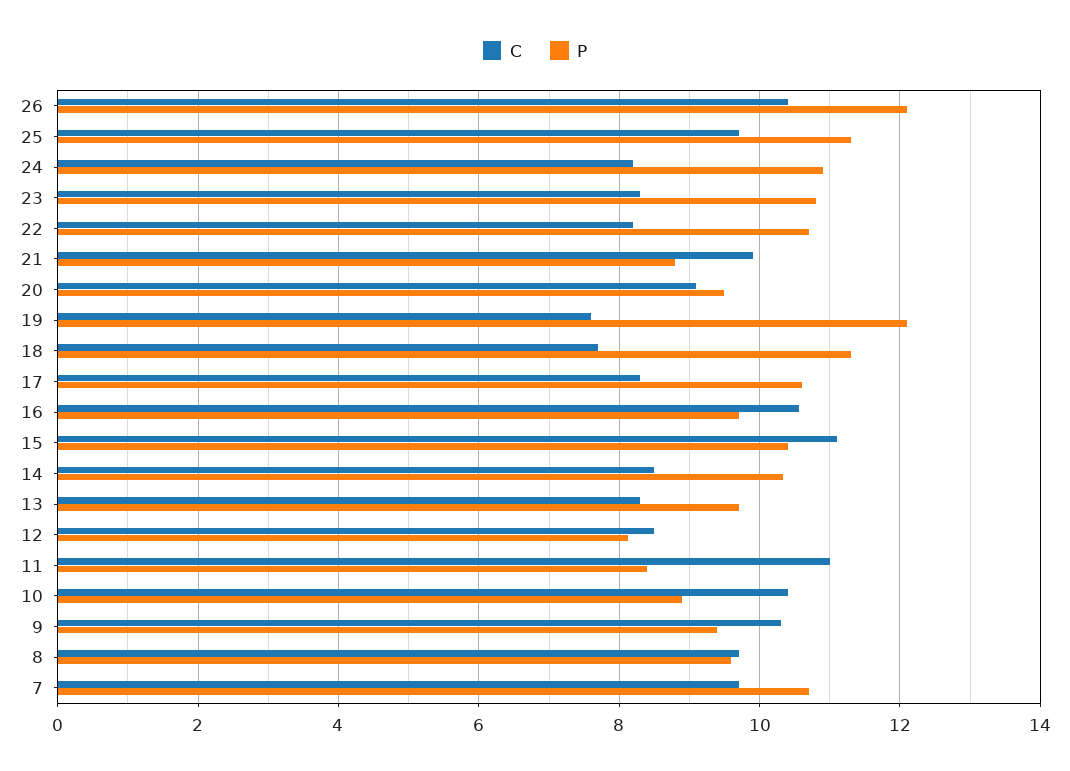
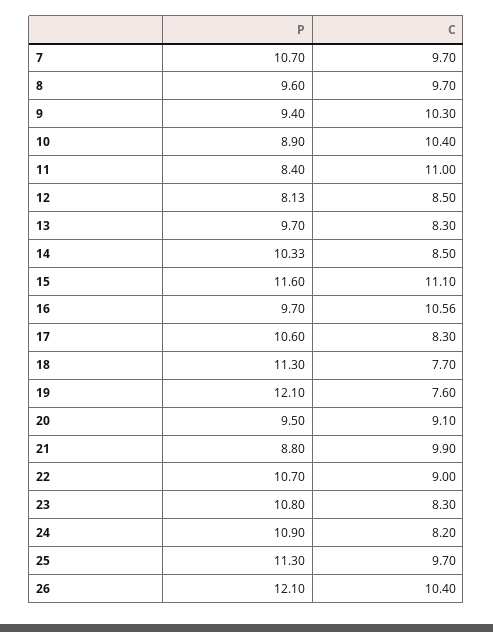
  {
    "C": {
      "26": 10.4,
      "25": 9.7,
      "24": 8.2,
      "23": 8.3,
-     "22": 8.2,
+     "22": 9,
      "21": 9.9,
      "20": 9.1,
      "19": 7.6,
      "18": 7.7,
      "17": 8.3,
      "16": 10.56,
      "15": 11.1,
      "14": 8.5,
      "13": 8.3,
      "12": 8.5,
      "11": 11,
      "10": 10.4,
      "9": 10.3,
      "8": 9.7,
      "7": 9.7
    },
    "P": {
      "26": 12.1,
      "25": 11.3,
      "24": 10.9,
      "23": 10.8,
      "22": 10.7,
      "21": 8.8,
      "20": 9.5,
      "19": 12.1,
      "18": 11.3,
      "17": 10.6,
      "16": 9.7,
-     "15": 10.4,
+     "15": 11.6,
      "14": 10.33,
      "13": 9.7,
      "12": 8.13,
      "11": 8.4,
      "10": 8.9,
      "9": 9.4,
      "8": 9.6,
      "7": 10.7
    }
  }

